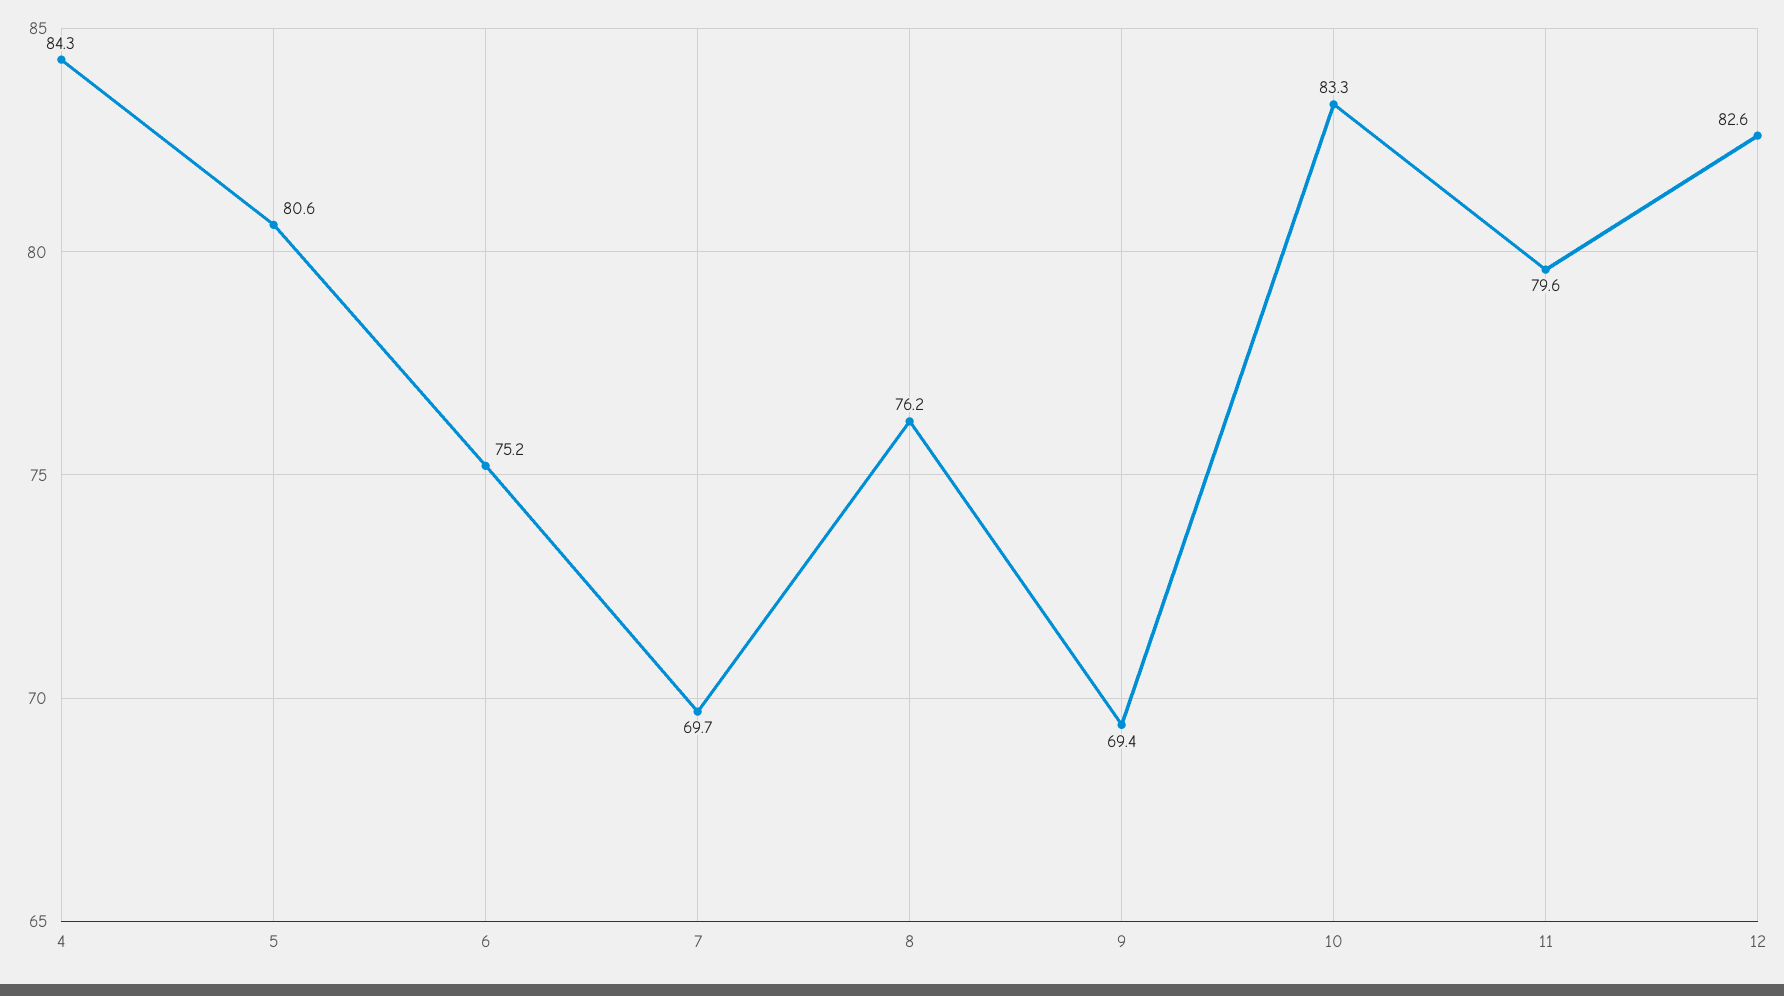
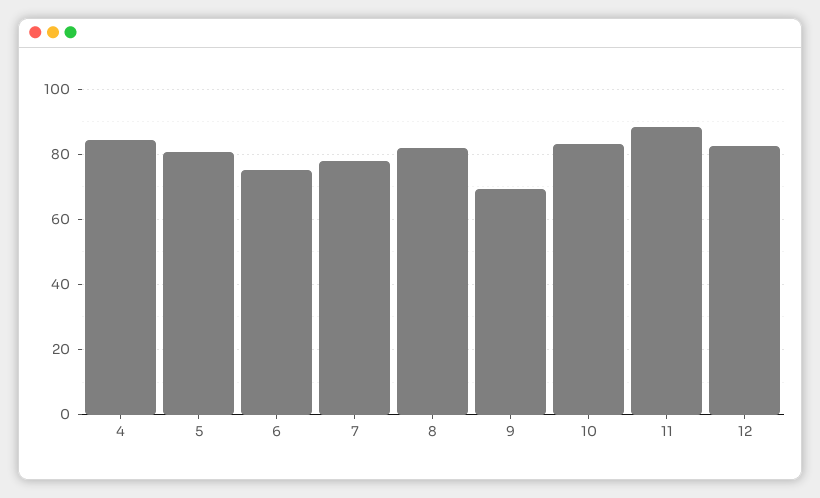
  {
    "4": 84.3,
    "5": 80.6,
    "6": 75.2,
-   "7": 69.7,
+   "7": 78,
-   "8": 76.2,
+   "8": 82,
    "9": 69.4,
    "10": 83.3,
-   "11": 79.6,
+   "11": 88,
    "12": 82.6
  }

